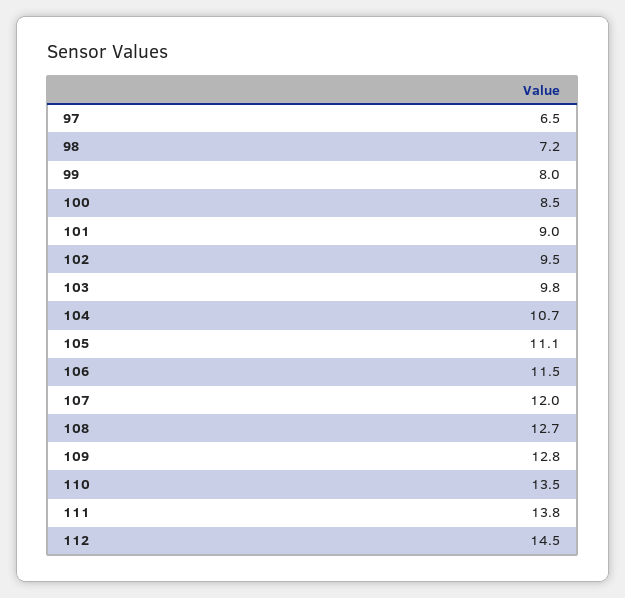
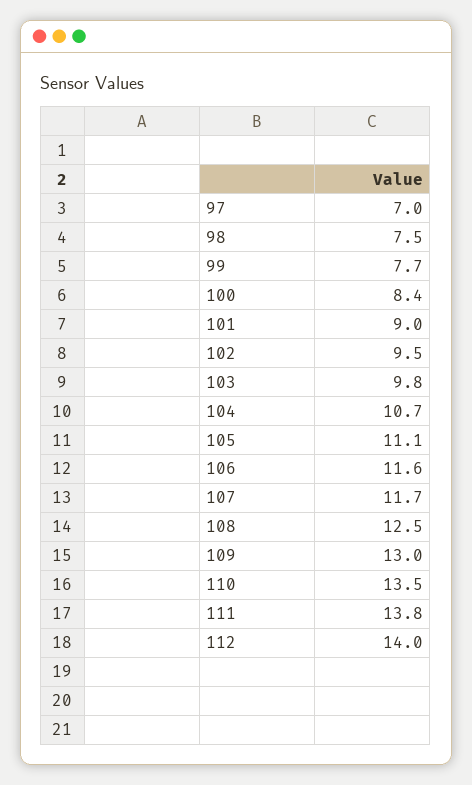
  {
-   "97": 6.5,
+   "97": 7,
-   "98": 7.2,
+   "98": 7.5,
-   "99": 8,
+   "99": 7.7,
-   "100": 8.5,
+   "100": 8.4,
    "101": 9,
    "102": 9.5,
    "103": 9.8,
    "104": 10.7,
    "105": 11.1,
-   "106": 11.5,
+   "106": 11.6,
-   "107": 12,
+   "107": 11.7,
-   "108": 12.7,
+   "108": 12.5,
-   "109": 12.8,
+   "109": 13,
    "110": 13.5,
    "111": 13.8,
-   "112": 14.5
+   "112": 14
  }

